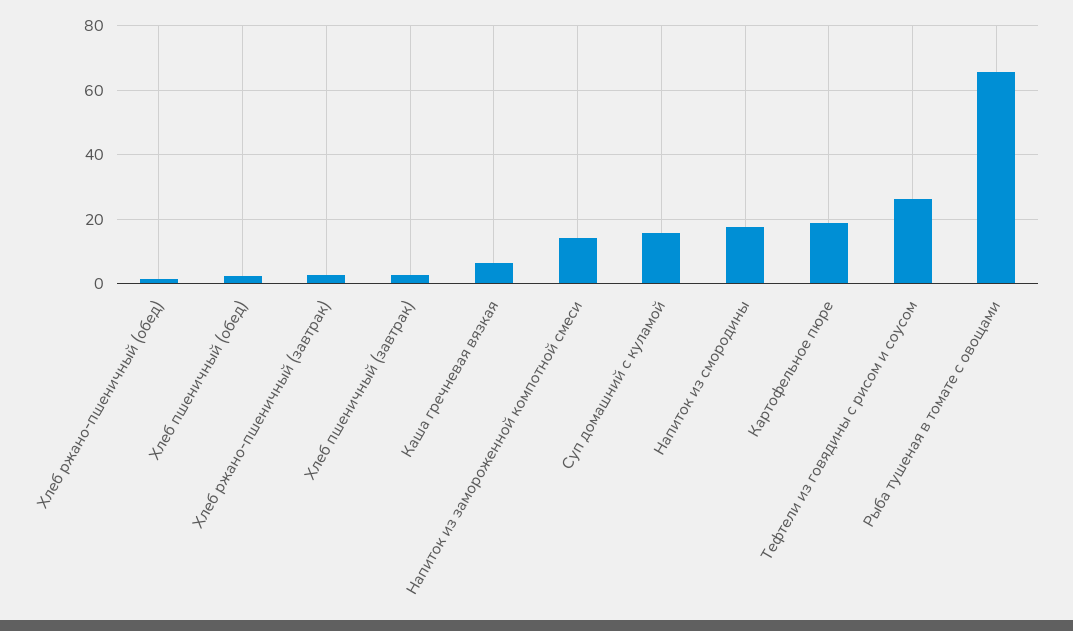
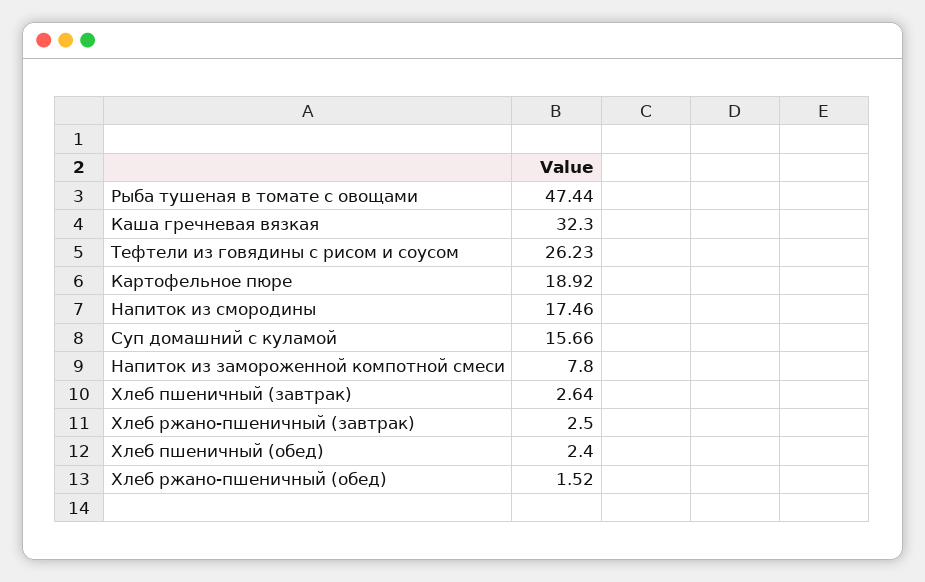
  {
    "Хлеб ржано-пшеничный (обед)": 1.52,
    "Хлеб пшеничный (обед)": 2.4,
    "Хлеб ржано-пшеничный (завтрак)": 2.5,
    "Хлеб пшеничный (завтрак)": 2.64,
-   "Каша гречневая вязкая": 6,
+   "Каша гречневая вязкая": 32.3,
-   "Напиток из замороженной компотной смеси": 14,
+   "Напиток из замороженной компотной смеси": 7.8,
    "Суп домашний с куламой": 15.66,
    "Напиток из смородины": 17.46,
    "Картофельное пюре": 18.92,
    "Тефтели из говядины с рисом и соусом": 26.23,
-   "Рыба тушеная в томате с овощами": 66
+   "Рыба тушеная в томате с овощами": 47.44
  }

